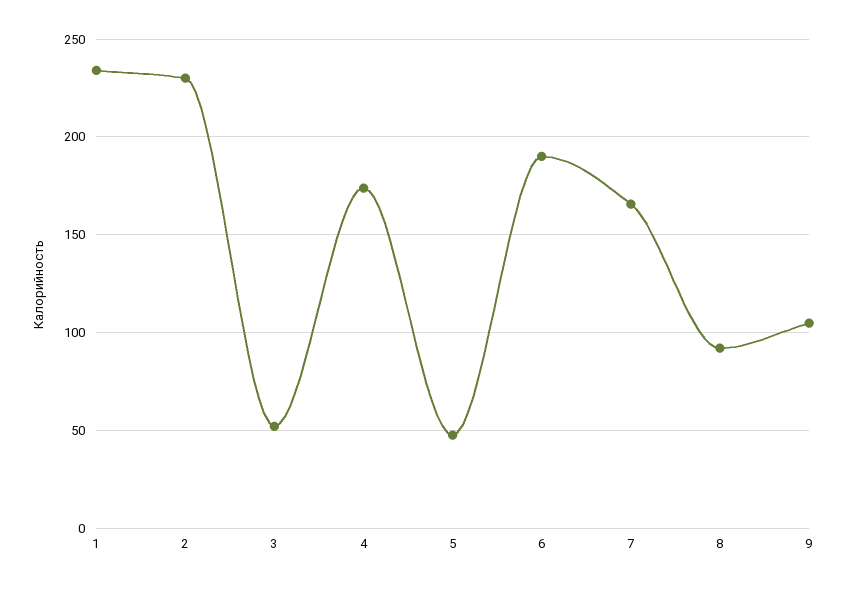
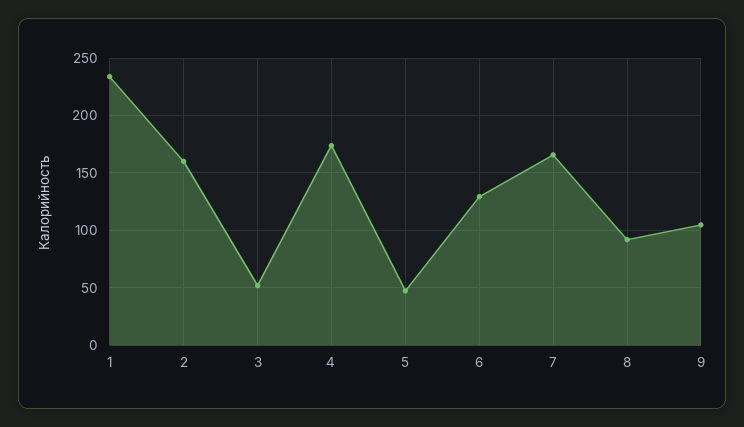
  {
    "1": 235,
-   "2": 230,
+   "2": 160,
    "3": 50,
    "4": 175,
    "5": 45,
-   "6": 190,
+   "6": 130,
    "7": 165,
    "8": 90,
    "9": 105
  }

